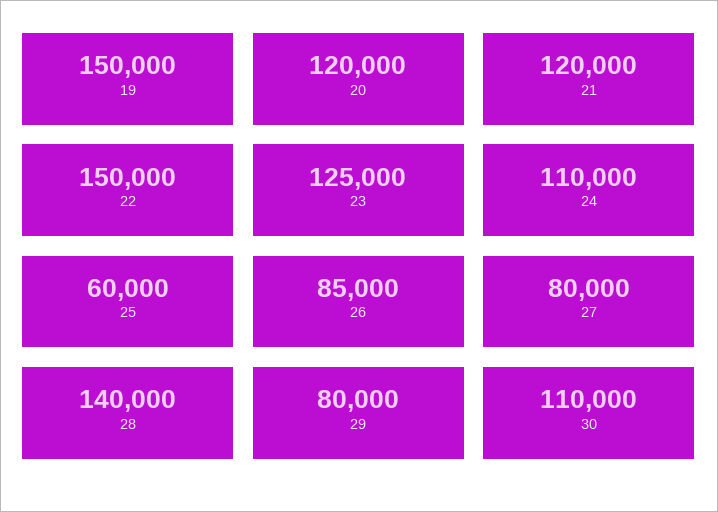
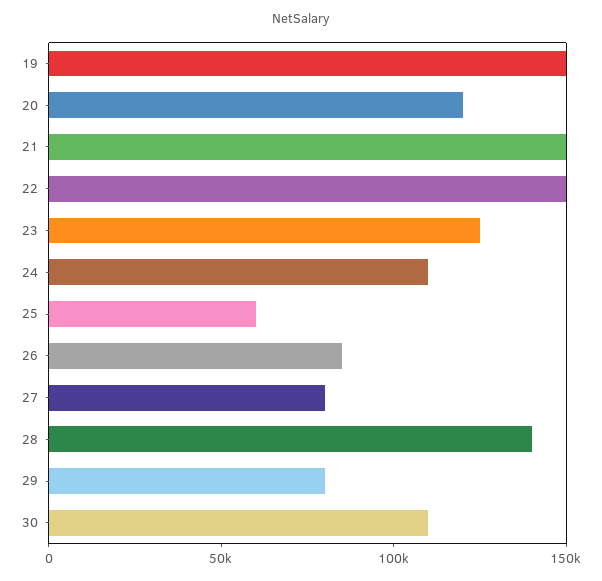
  {
    "19": 150000,
    "20": 120000,
-   "21": 120000,
+   "21": 150000,
    "22": 150000,
    "23": 125000,
    "24": 110000,
    "25": 60000,
    "26": 85000,
    "27": 80000,
    "28": 140000,
    "29": 80000,
    "30": 110000
  }

